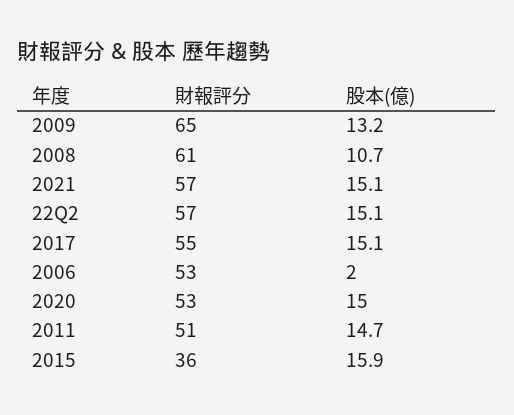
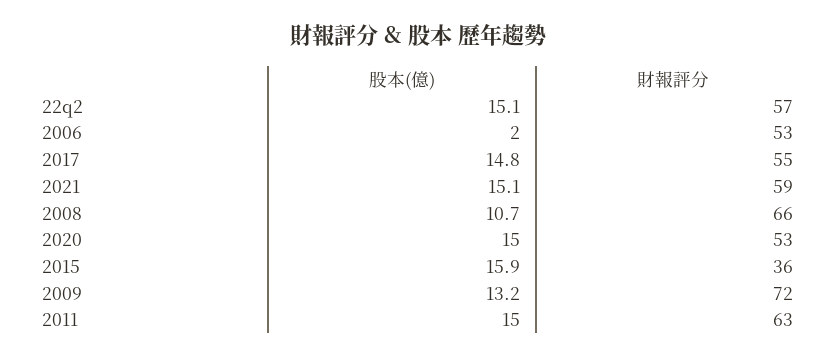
  {
    "財報評分": {
-     "2009": 65,
+     "2009": 72,
-     "2008": 61,
+     "2008": 66,
-     "2021": 57,
+     "2021": 59,
      "22Q2": 57,
      "2017": 55,
      "2006": 53,
      "2020": 53,
-     "2011": 51,
+     "2011": 63,
      "2015": 36
    },
    "股本(億)": {
      "2009": 13.2,
      "2008": 10.7,
      "2021": 15.1,
      "22Q2": 15.1,
-     "2017": 15.1,
+     "2017": 14.8,
      "2006": 2,
      "2020": 15,
-     "2011": 14.7,
+     "2011": 15,
      "2015": 15.9
    }
  }

